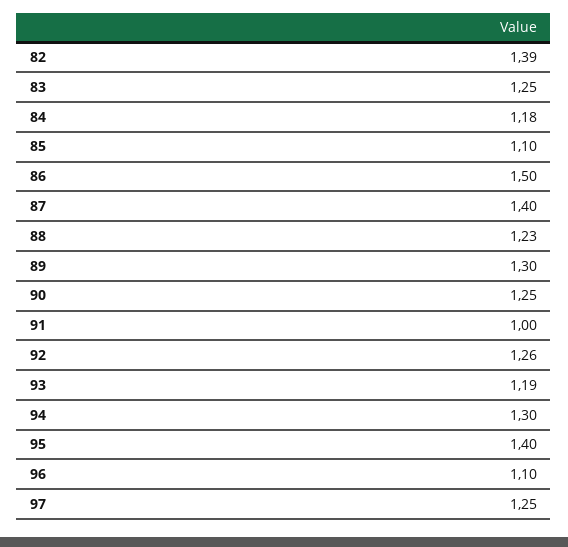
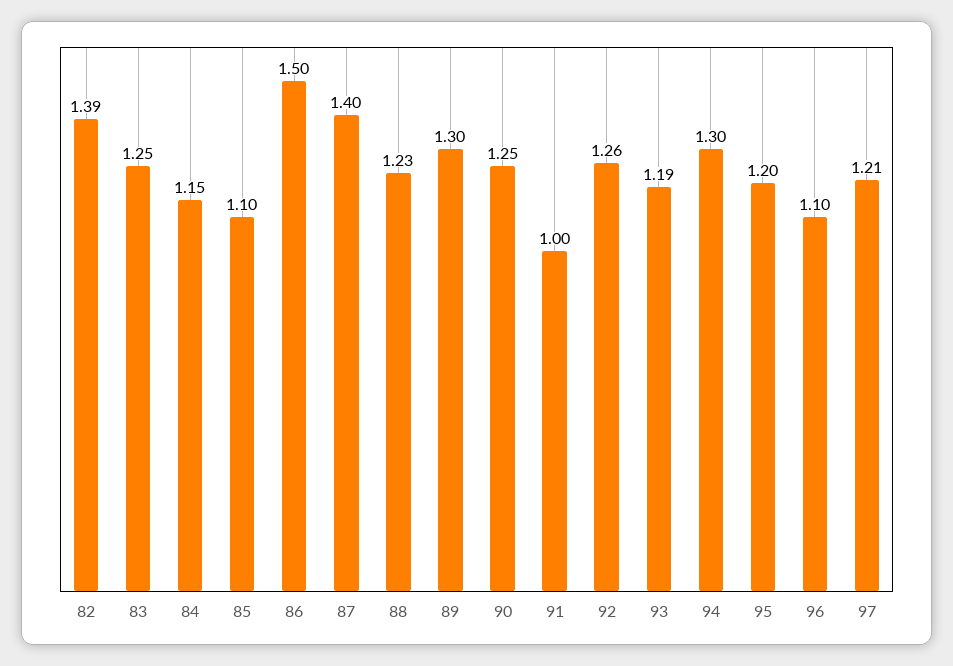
  {
    "82": 1.39,
    "83": 1.25,
-   "84": 1.18,
+   "84": 1.15,
    "85": 1.1,
    "86": 1.5,
    "87": 1.4,
    "88": 1.23,
    "89": 1.3,
    "90": 1.25,
    "91": 1,
    "92": 1.26,
    "93": 1.19,
    "94": 1.3,
-   "95": 1.4,
+   "95": 1.2,
    "96": 1.1,
-   "97": 1.25
+   "97": 1.21
  }

